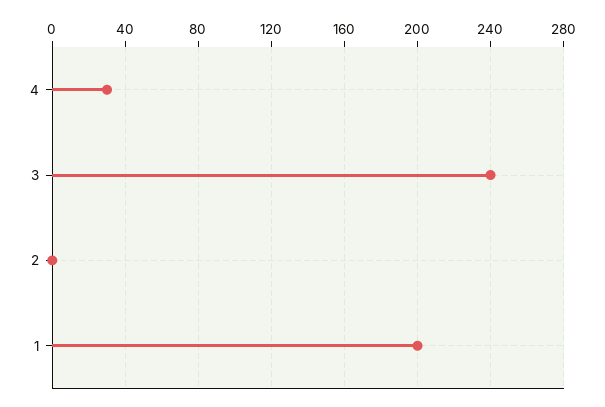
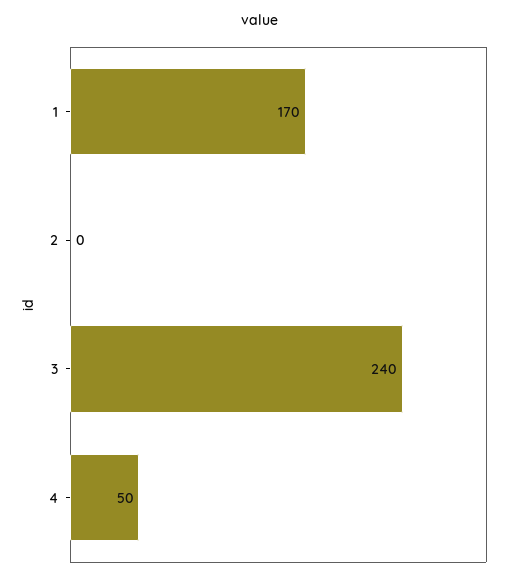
  {
-   "4": 30,
+   "4": 50,
    "3": 240,
    "2": 0,
-   "1": 200
+   "1": 170
  }

